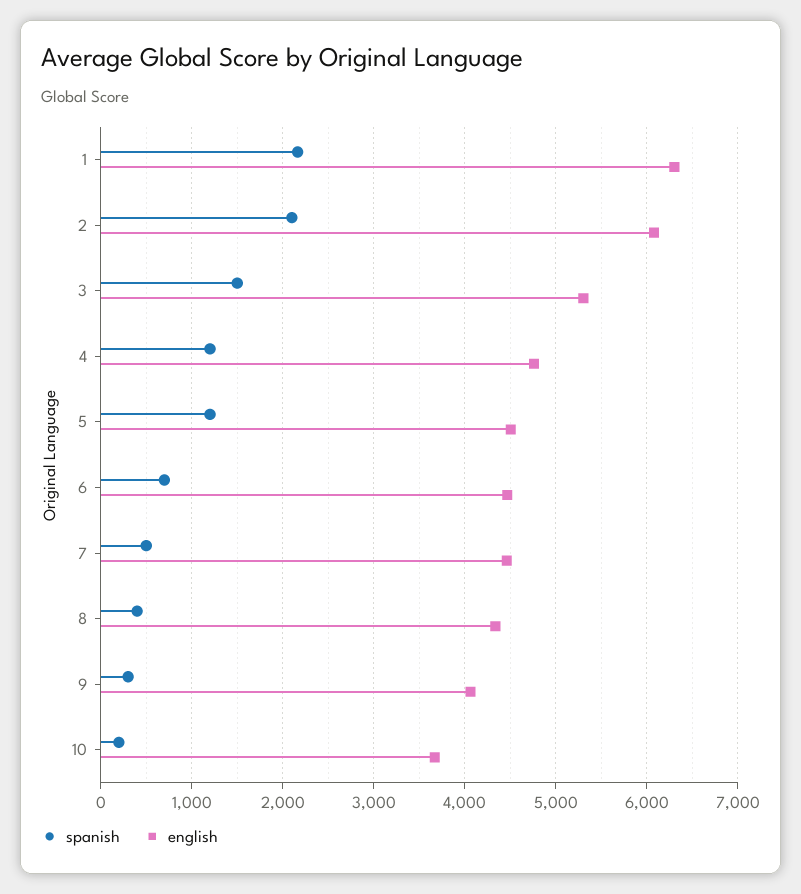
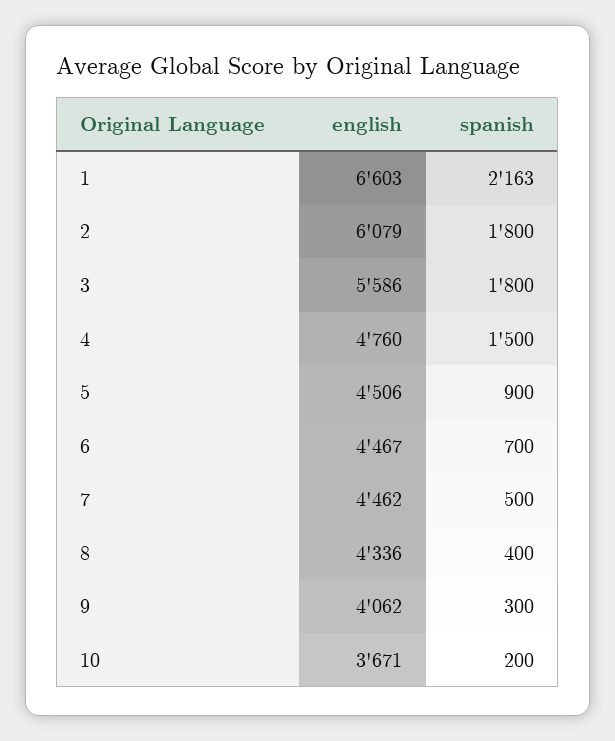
  {
    "spanish": {
      "1": 2163,
-     "2": 2100,
+     "2": 1800,
-     "3": 1500,
+     "3": 1800,
-     "4": 1200,
+     "4": 1500,
-     "5": 1200,
+     "5": 900,
      "6": 700,
      "7": 500,
      "8": 400,
      "9": 300,
      "10": 200
    },
    "english": {
-     "1": 6300,
+     "1": 6603,
      "2": 6079,
-     "3": 5300,
+     "3": 5586,
      "4": 4760,
      "5": 4506,
      "6": 4467,
      "7": 4462,
      "8": 4336,
      "9": 4062,
      "10": 3671
    }
  }

